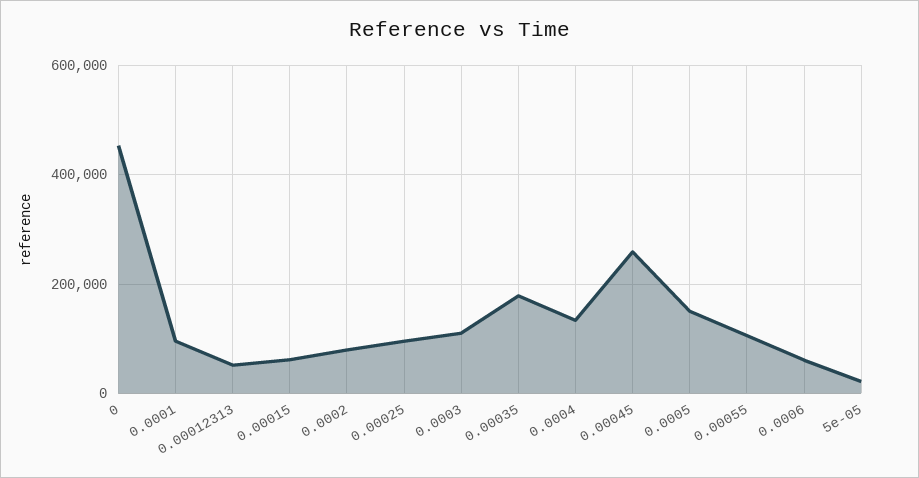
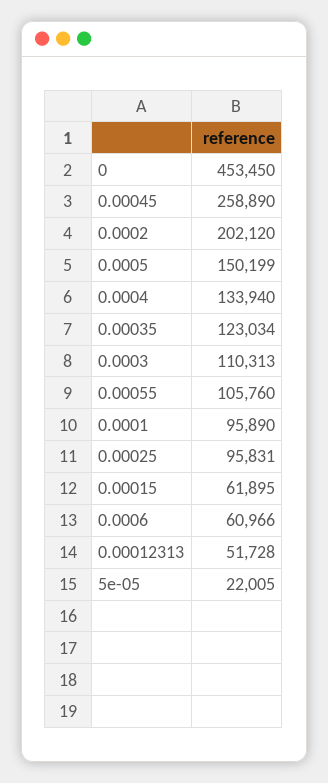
  {
    "0": 453450,
    "0.0001": 95890,
    "0.00012313": 51728,
    "0.00015": 61895,
-   "0.0002": 80000,
+   "0.0002": 202120,
    "0.00025": 95831,
    "0.0003": 110313,
-   "0.00035": 180000,
+   "0.00035": 123034,
    "0.0004": 133940,
    "0.00045": 258890,
    "0.0005": 150199,
    "0.00055": 105760,
    "0.0006": 60966,
    "5e-05": 22005
  }

